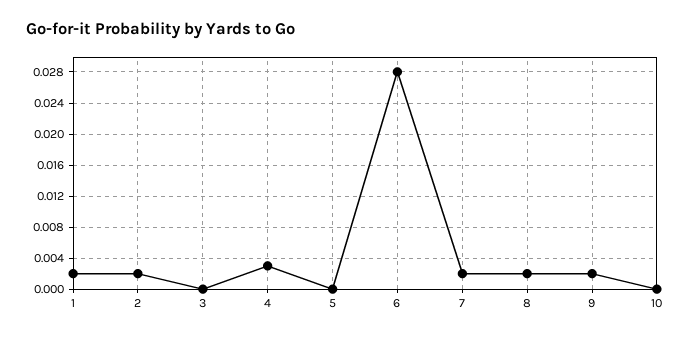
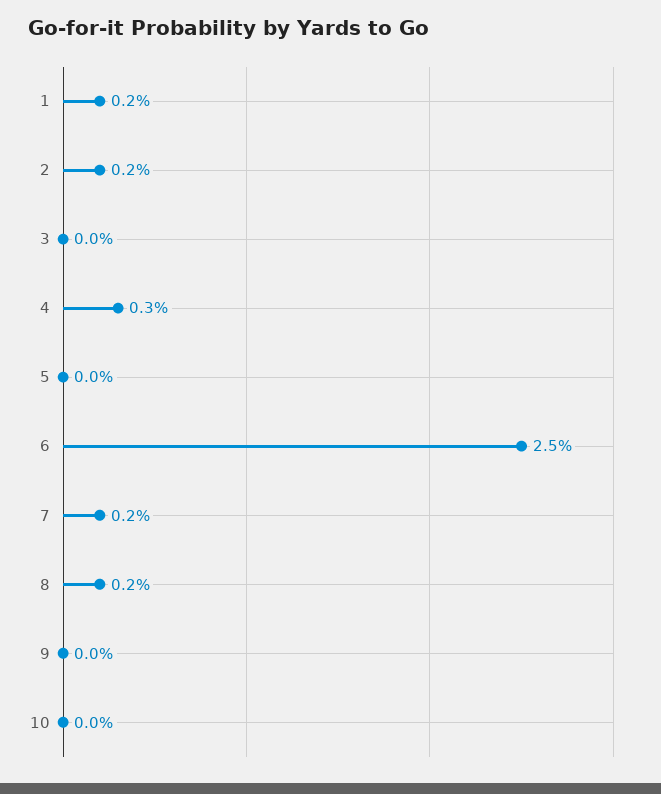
  {
    "1": 0.002,
    "2": 0.002,
    "3": 0,
    "4": 0.003,
    "5": 0,
-   "6": 0.028,
+   "6": 0.025,
    "7": 0.002,
    "8": 0.002,
-   "9": 0.002,
+   "9": 0,
    "10": 0
  }

